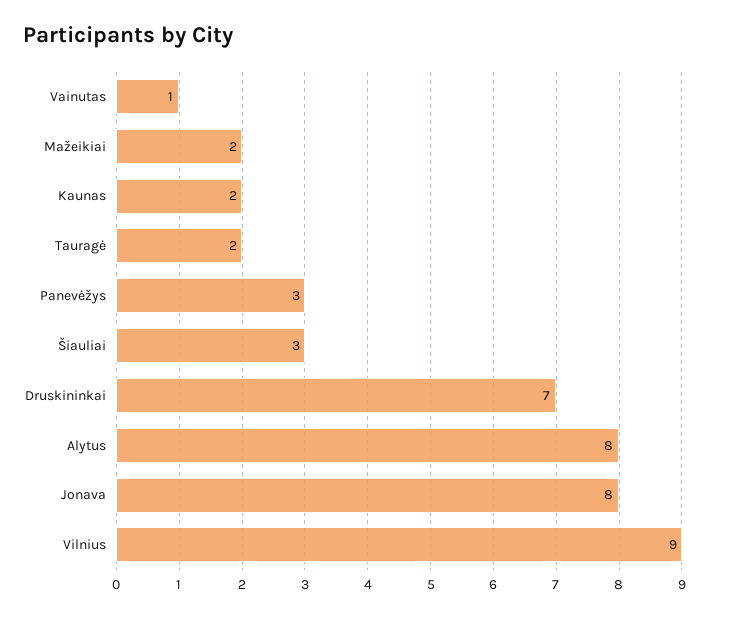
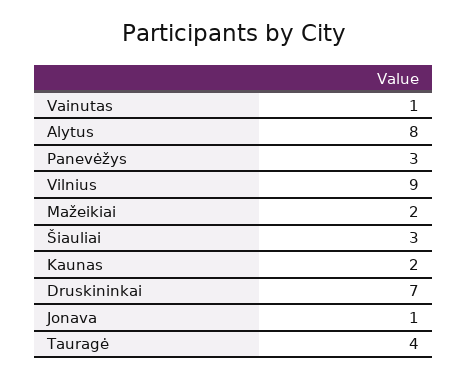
  {
    "Vainutas": 1,
    "Mažeikiai": 2,
    "Kaunas": 2,
-   "Tauragė": 2,
+   "Tauragė": 4,
    "Panevėžys": 3,
    "Šiauliai": 3,
    "Druskininkai": 7,
    "Alytus": 8,
-   "Jonava": 8,
+   "Jonava": 1,
    "Vilnius": 9
  }

